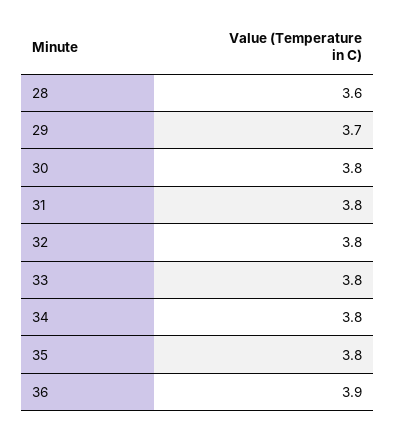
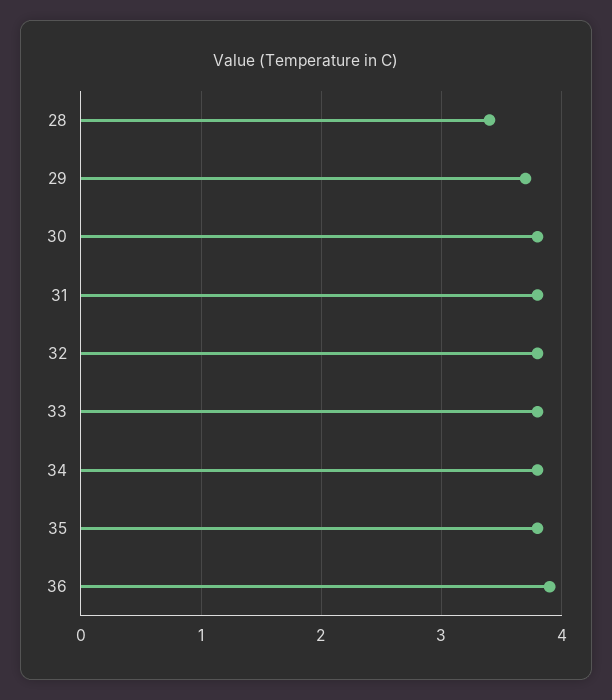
  {
-   "28": 3.6,
+   "28": 3.4,
    "29": 3.7,
    "30": 3.8,
    "31": 3.8,
    "32": 3.8,
    "33": 3.8,
    "34": 3.8,
    "35": 3.8,
    "36": 3.9
  }

